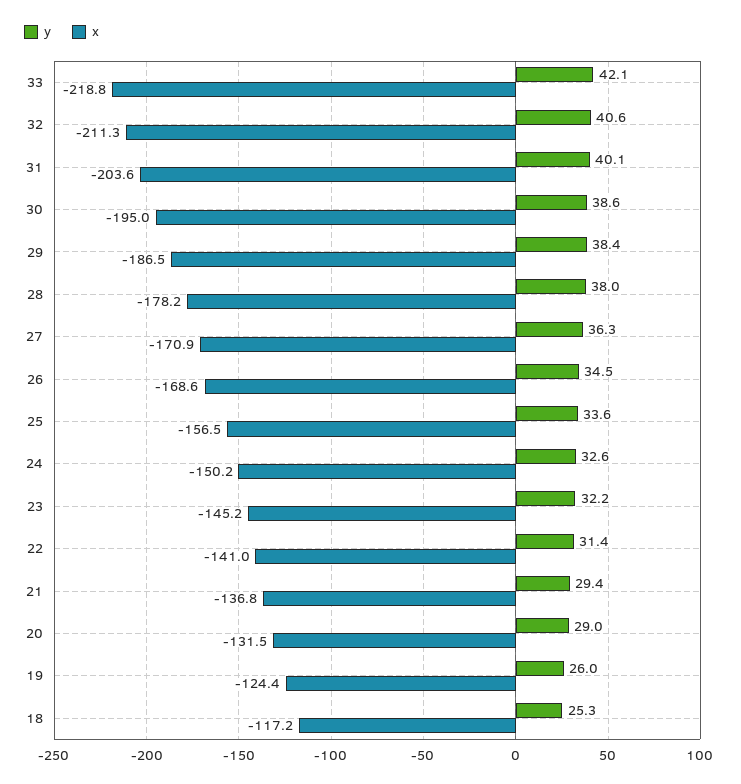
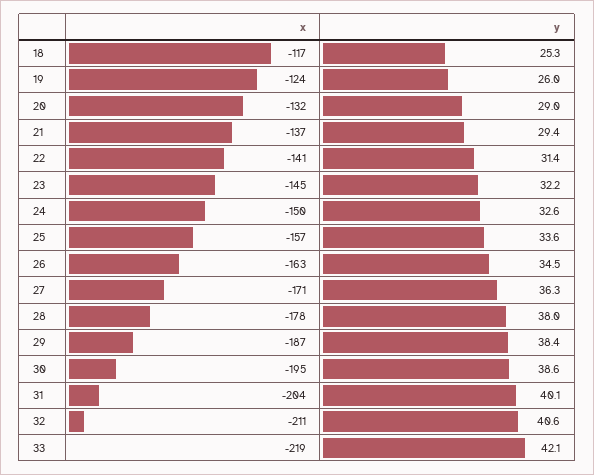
  {
    "y": {
      "33": 42.1,
      "32": 40.6,
      "31": 40.1,
      "30": 38.6,
      "29": 38.4,
      "28": 38,
      "27": 36.3,
      "26": 34.5,
      "25": 33.6,
      "24": 32.6,
      "23": 32.2,
      "22": 31.4,
      "21": 29.4,
      "20": 29,
      "19": 26,
      "18": 25.3
    },
    "x": {
      "33": -218.8,
      "32": -211.3,
      "31": -203.6,
      "30": -195,
      "29": -186.5,
      "28": -178.2,
      "27": -170.9,
-     "26": -168.6,
+     "26": -163,
      "25": -156.5,
      "24": -150.2,
      "23": -145.2,
      "22": -141,
      "21": -136.8,
      "20": -131.5,
      "19": -124.4,
      "18": -117.2
    }
  }

